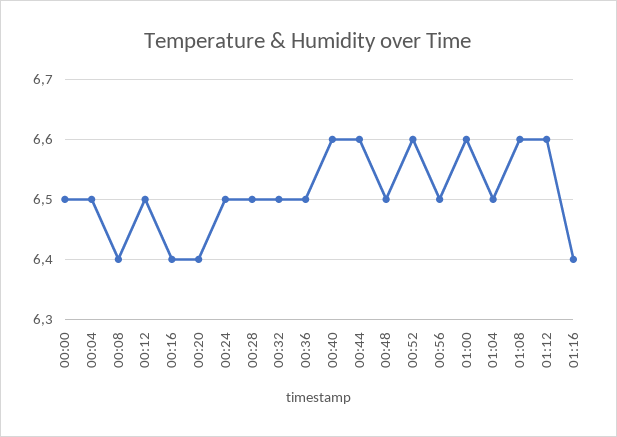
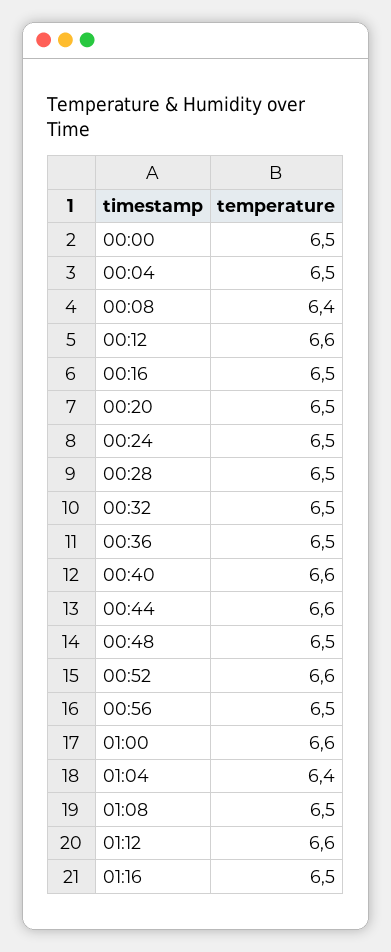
  {
    "00:00": 6.5,
    "00:04": 6.5,
    "00:08": 6.4,
-   "00:12": 6.5,
+   "00:12": 6.6,
-   "00:16": 6.4,
+   "00:16": 6.5,
-   "00:20": 6.4,
+   "00:20": 6.5,
    "00:24": 6.5,
    "00:28": 6.5,
    "00:32": 6.5,
    "00:36": 6.5,
    "00:40": 6.6,
    "00:44": 6.6,
    "00:48": 6.5,
    "00:52": 6.6,
    "00:56": 6.5,
    "01:00": 6.6,
-   "01:04": 6.5,
+   "01:04": 6.4,
-   "01:08": 6.6,
+   "01:08": 6.5,
    "01:12": 6.6,
-   "01:16": 6.4
+   "01:16": 6.5
  }

